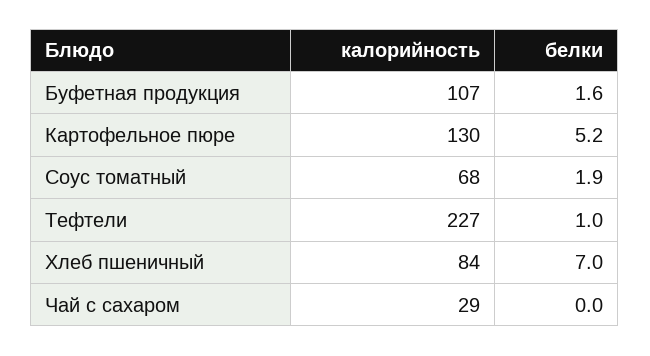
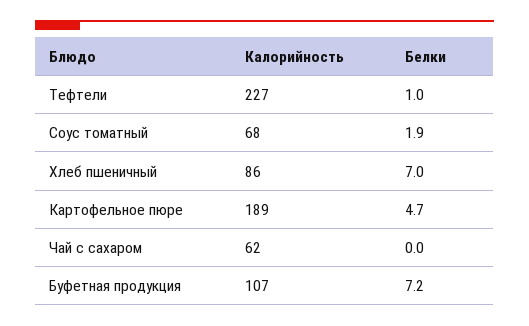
  {
    "калорийность": {
      "Буфетная продукция": 107,
-     "Картофельное пюре": 130,
+     "Картофельное пюре": 189,
      "Соус томатный": 68,
      "Тефтели": 227,
-     "Хлеб пшеничный": 84,
+     "Хлеб пшеничный": 86,
-     "Чай с сахаром": 29
+     "Чай с сахаром": 62
    },
    "белки": {
-     "Буфетная продукция": 1.6,
+     "Буфетная продукция": 7.2,
-     "Картофельное пюре": 5.2,
+     "Картофельное пюре": 4.7,
      "Соус томатный": 1.9,
      "Тефтели": 1,
      "Хлеб пшеничный": 7,
      "Чай с сахаром": 0
    }
  }

